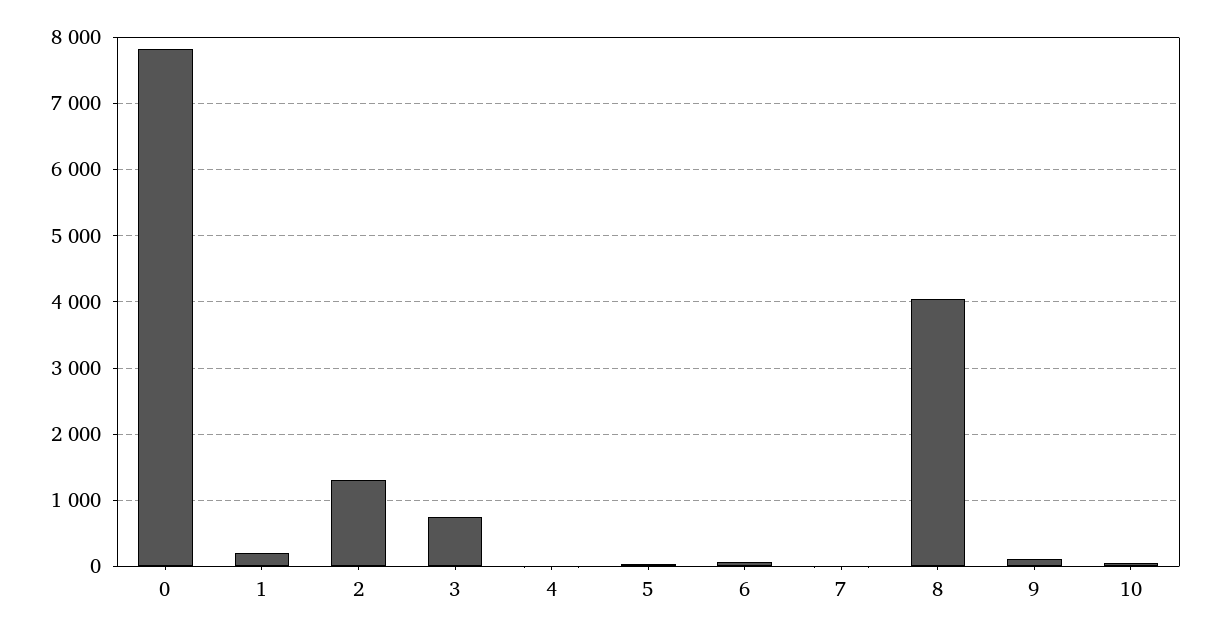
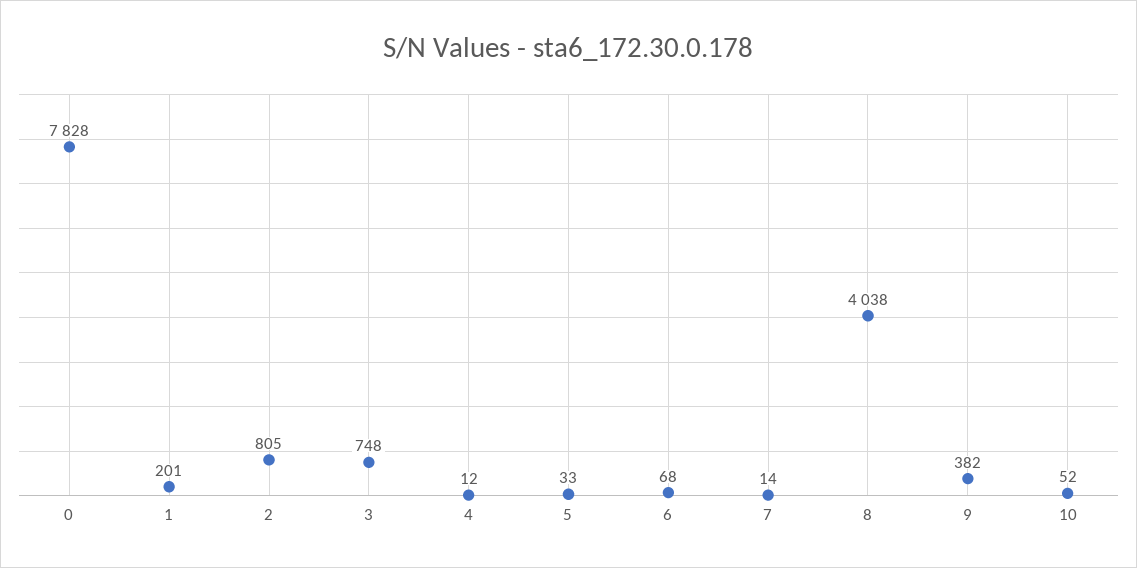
  {
    "0": 7828,
    "1": 201,
-   "2": 1300,
+   "2": 805,
    "3": 748,
    "4": 12,
    "5": 33,
    "6": 68,
    "7": 14,
    "8": 4038,
-   "9": 100,
+   "9": 382,
    "10": 52
  }

